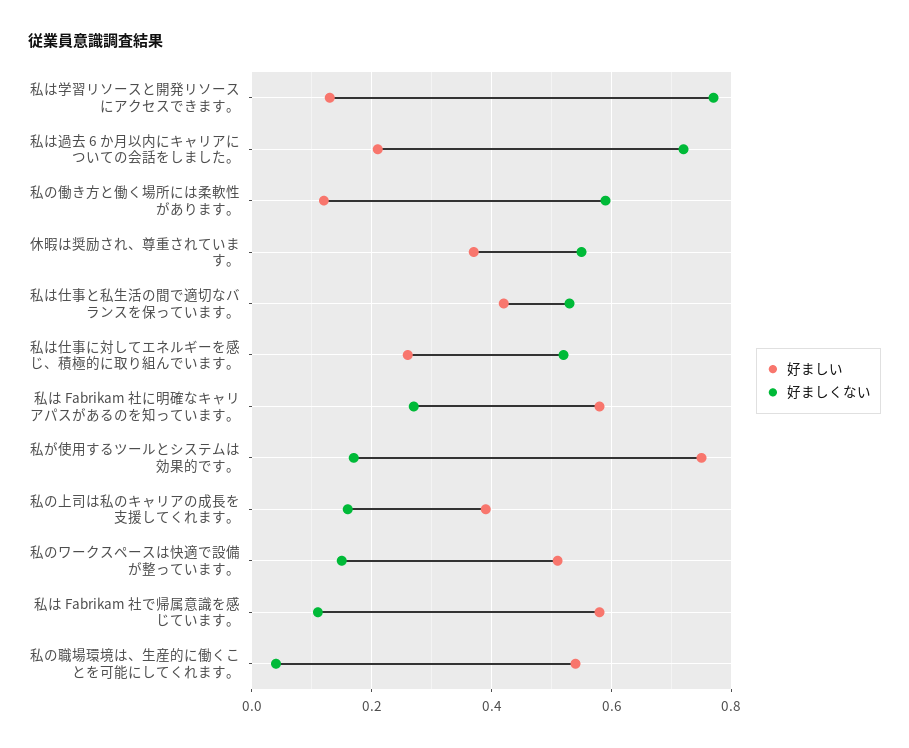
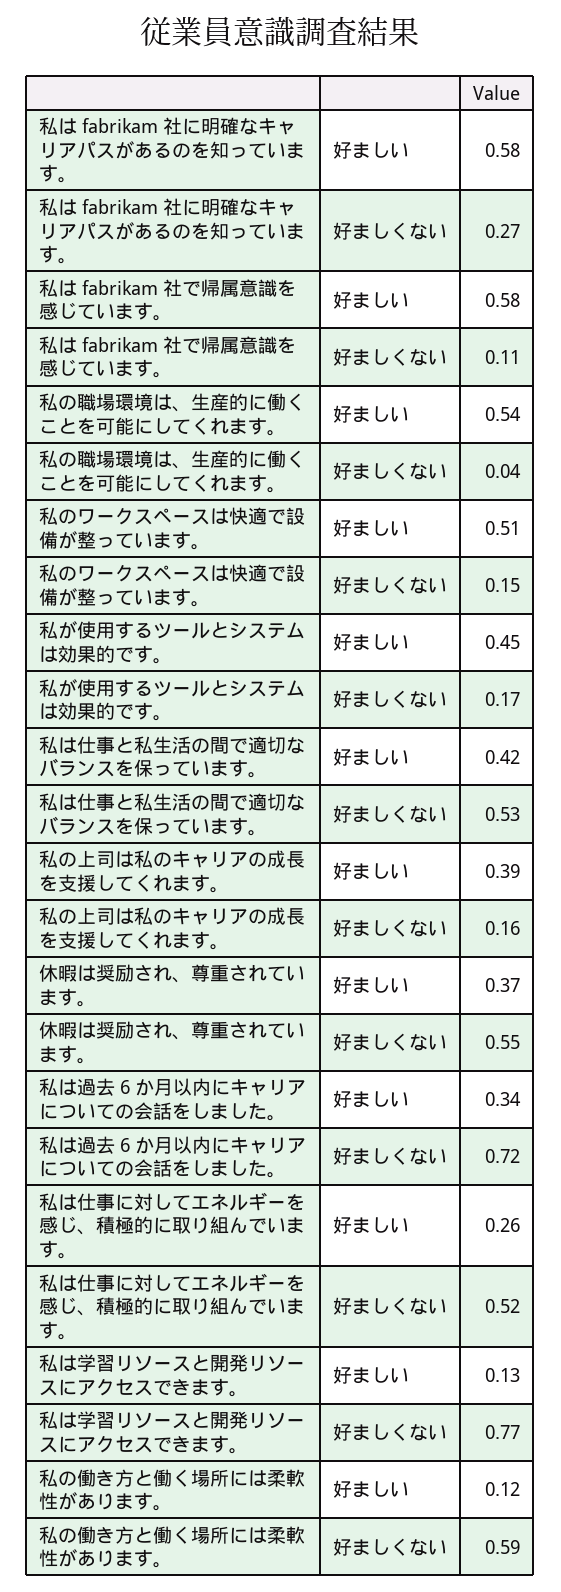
  {
    "好ましい": {
      "私は学習リソースと開発リソースにアクセスできます。": 0.13,
-     "私は過去 6 か月以内にキャリアについての会話をしました。": 0.2,
+     "私は過去 6 か月以内にキャリアについての会話をしました。": 0.34,
      "私の働き方と働く場所には柔軟性があります。": 0.12,
      "休暇は奨励され、尊重されています。": 0.37,
      "私は仕事と私生活の間で適切なバランスを保っています。": 0.42,
      "私は仕事に対してエネルギーを感じ、積極的に取り組んでいます。": 0.26,
      "私は Fabrikam 社に明確なキャリアパスがあるのを知っています。": 0.58,
-     "私が使用するツールとシステムは効果的です。": 0.75,
+     "私が使用するツールとシステムは効果的です。": 0.45,
      "私の上司は私のキャリアの成長を支援してくれます。": 0.39,
      "私のワークスペースは快適で設備が整っています。": 0.51,
      "私は Fabrikam 社で帰属意識を感じています。": 0.58,
      "私の職場環境は、生産的に働くことを可能にしてくれます。": 0.54
    },
    "好ましくない": {
      "私は学習リソースと開発リソースにアクセスできます。": 0.77,
      "私は過去 6 か月以内にキャリアについての会話をしました。": 0.72,
      "私の働き方と働く場所には柔軟性があります。": 0.59,
      "休暇は奨励され、尊重されています。": 0.55,
      "私は仕事と私生活の間で適切なバランスを保っています。": 0.53,
      "私は仕事に対してエネルギーを感じ、積極的に取り組んでいます。": 0.52,
      "私は Fabrikam 社に明確なキャリアパスがあるのを知っています。": 0.27,
      "私が使用するツールとシステムは効果的です。": 0.17,
      "私の上司は私のキャリアの成長を支援してくれます。": 0.16,
      "私のワークスペースは快適で設備が整っています。": 0.15,
      "私は Fabrikam 社で帰属意識を感じています。": 0.11,
      "私の職場環境は、生産的に働くことを可能にしてくれます。": 0.04
    }
  }

